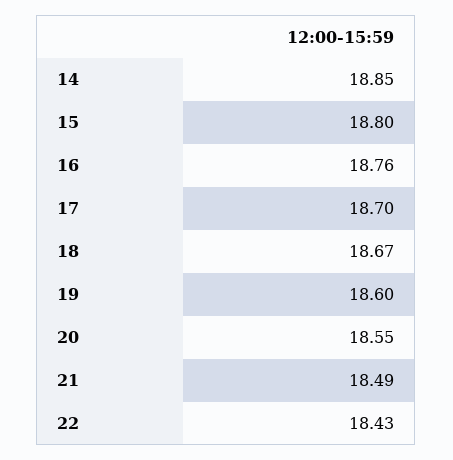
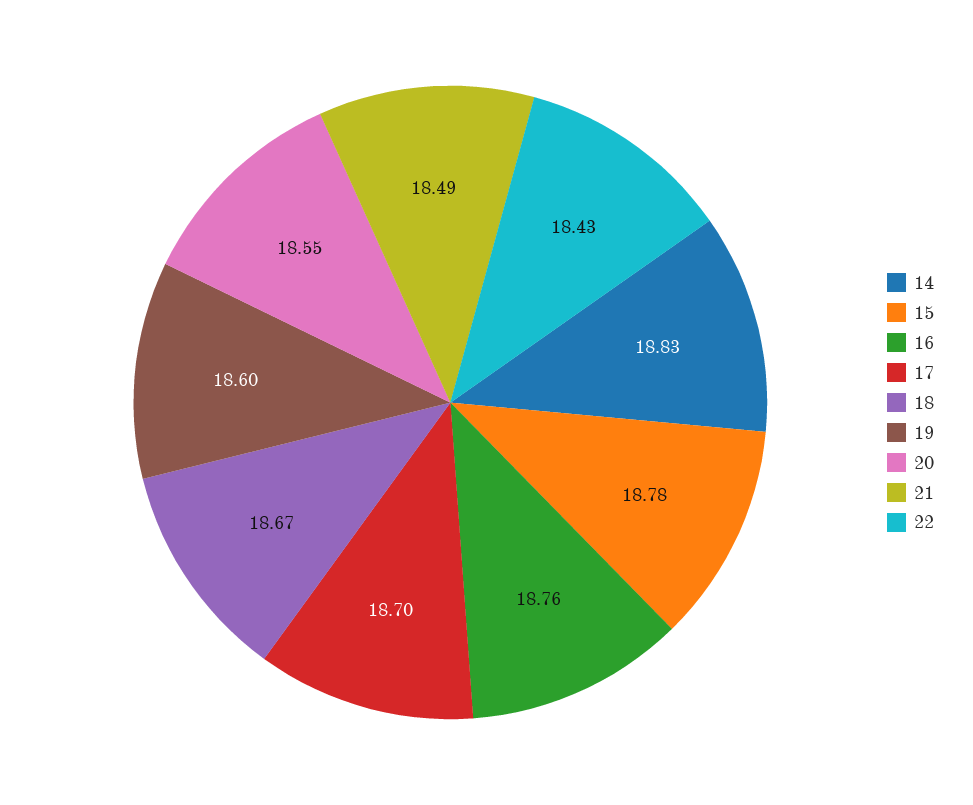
  {
-   "14": 18.85,
+   "14": 18.83,
-   "15": 18.8,
+   "15": 18.78,
    "16": 18.76,
    "17": 18.7,
    "18": 18.67,
    "19": 18.6,
    "20": 18.55,
    "21": 18.49,
    "22": 18.43
  }

